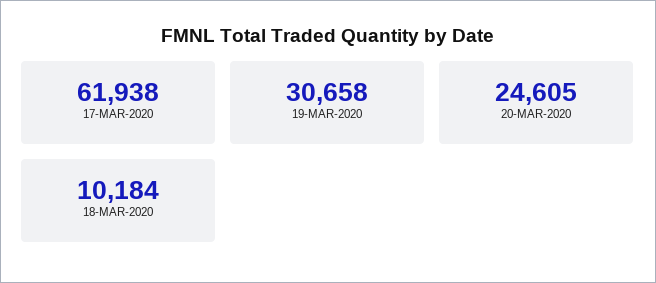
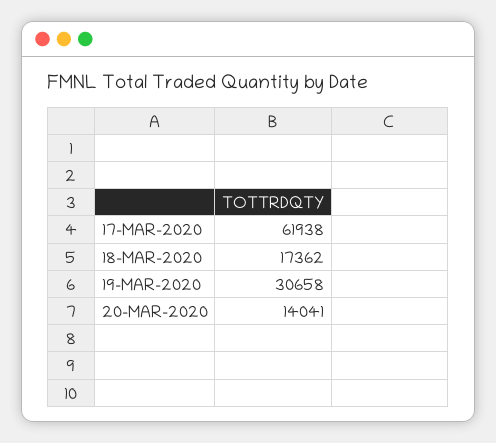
  {
    "17-MAR-2020": 61938,
    "19-MAR-2020": 30658,
-   "20-MAR-2020": 24605,
+   "20-MAR-2020": 14041,
-   "18-MAR-2020": 10184
+   "18-MAR-2020": 17362
  }

